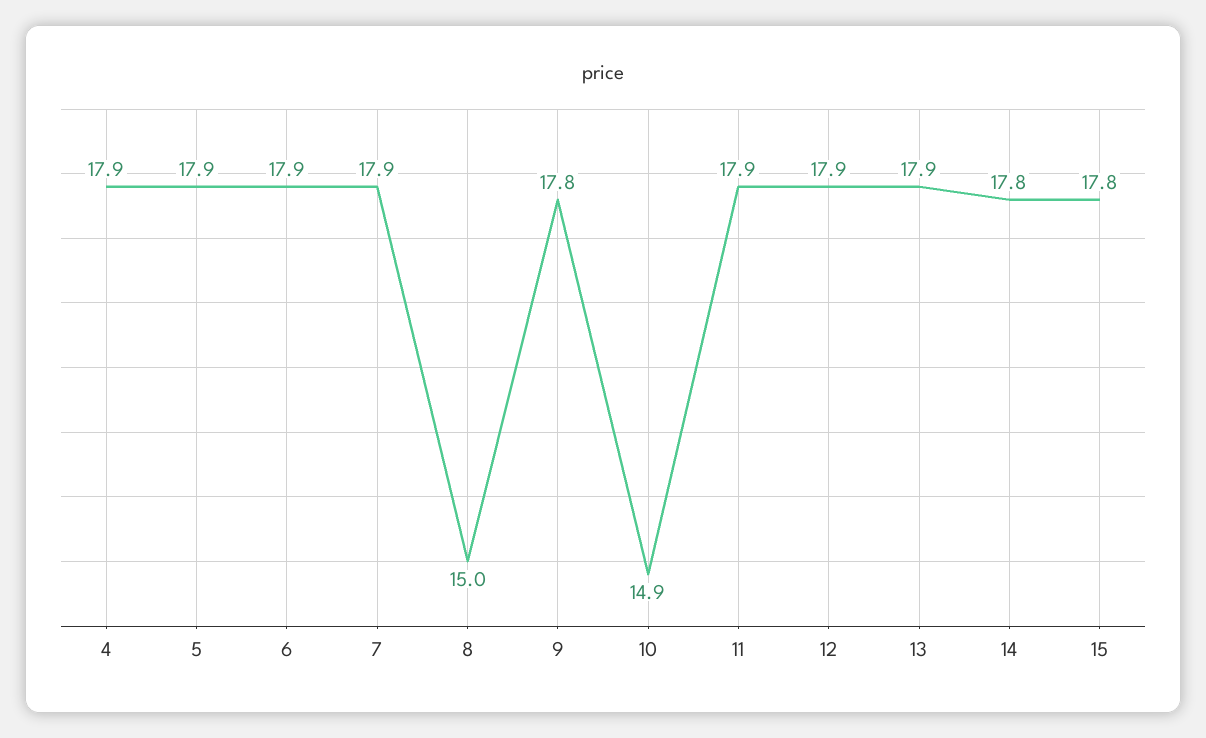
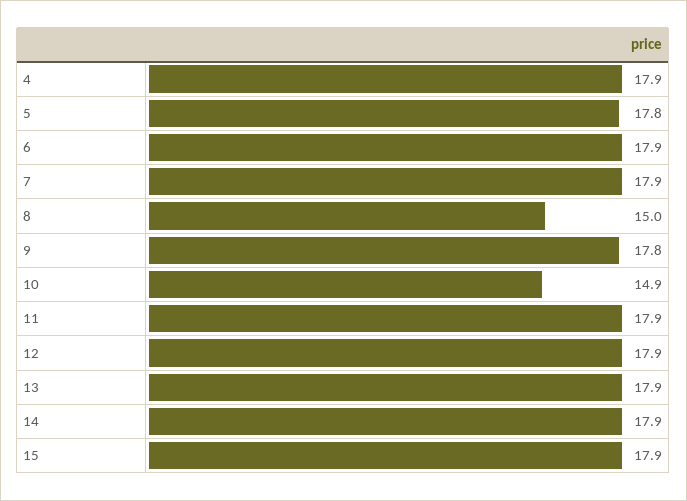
  {
    "4": 17.9,
-   "5": 17.9,
+   "5": 17.8,
    "6": 17.9,
    "7": 17.9,
    "8": 15,
    "9": 17.8,
    "10": 14.9,
    "11": 17.9,
    "12": 17.9,
    "13": 17.9,
-   "14": 17.8,
+   "14": 17.9,
-   "15": 17.8
+   "15": 17.9
  }

